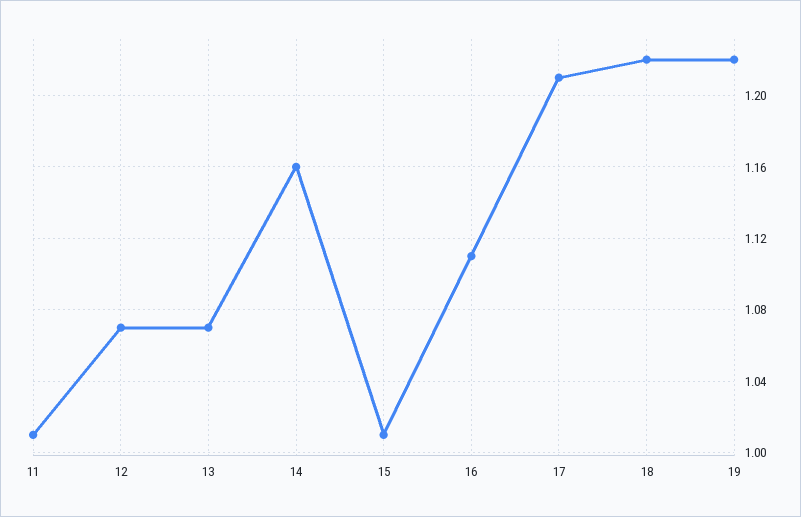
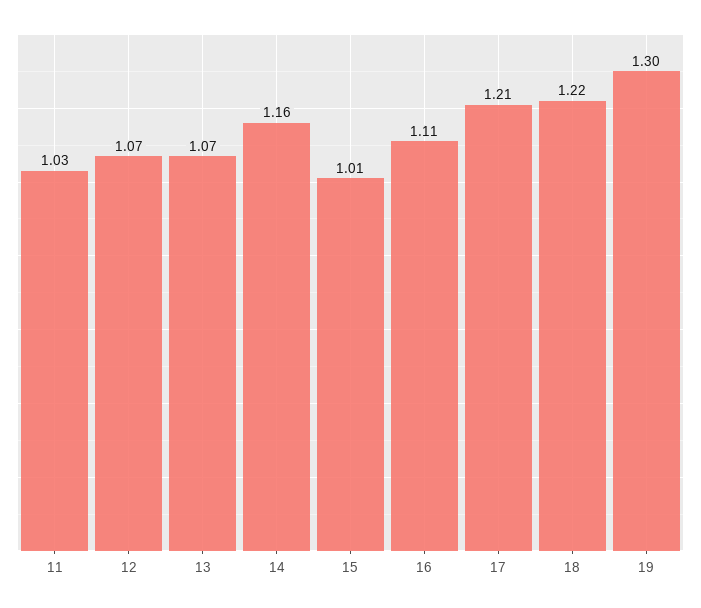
  {
-   "11": 1.01,
+   "11": 1.03,
    "12": 1.07,
    "13": 1.07,
    "14": 1.16,
    "15": 1.01,
    "16": 1.11,
    "17": 1.21,
    "18": 1.22,
-   "19": 1.22
+   "19": 1.3
  }

